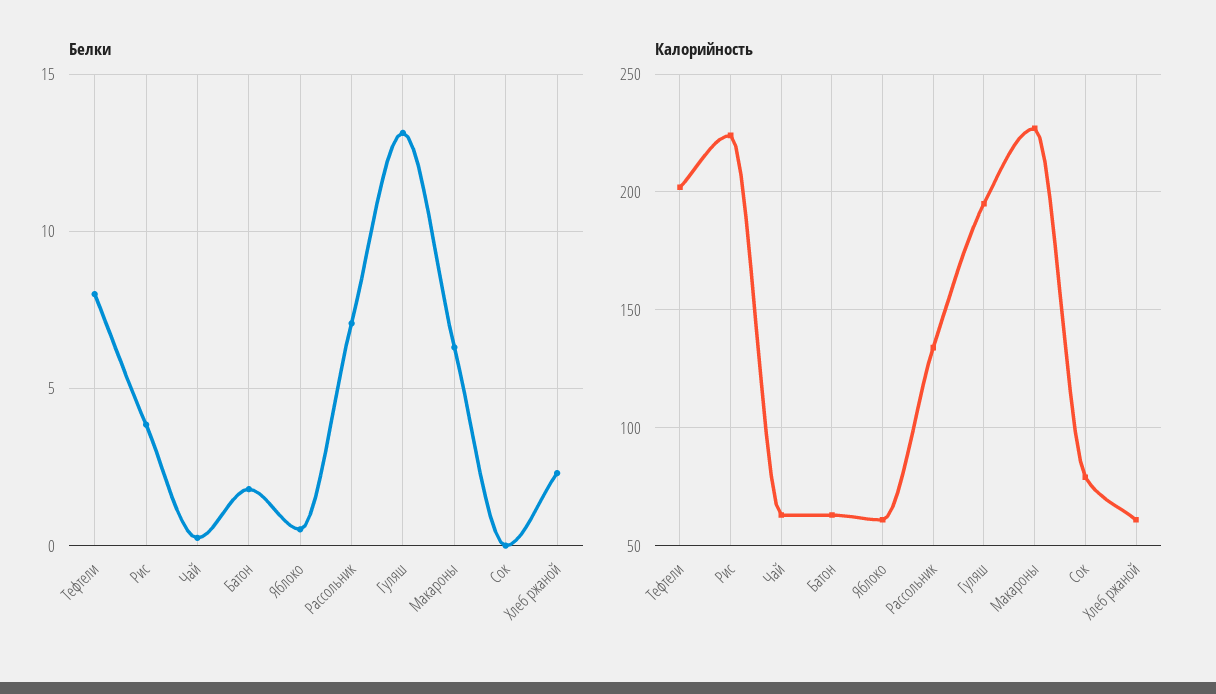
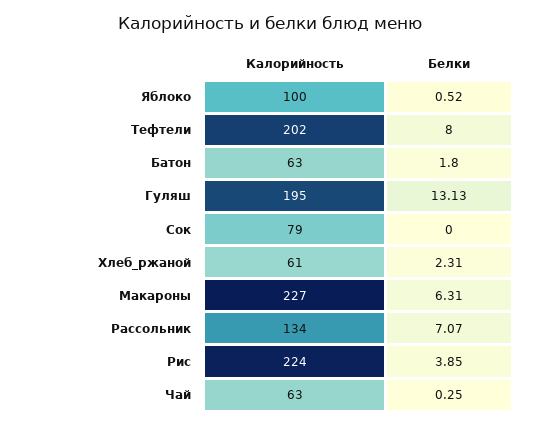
  {
    "Белки": {
      "Тефтели": 8,
      "Рис": 3.85,
      "Чай": 0.25,
      "Батон": 1.8,
      "Яблоко": 0.52,
      "Рассольник": 7.07,
      "Гуляш": 13.13,
      "Макароны": 6.31,
      "Сок": 0,
      "Хлеб ржаной": 2.31
    },
    "Калорийность": {
      "Тефтели": 202,
      "Рис": 224,
      "Чай": 63,
      "Батон": 63,
-     "Яблоко": 60,
+     "Яблоко": 100,
      "Рассольник": 134,
      "Гуляш": 195,
      "Макароны": 227,
      "Сок": 79,
      "Хлеб ржаной": 61
    }
  }

